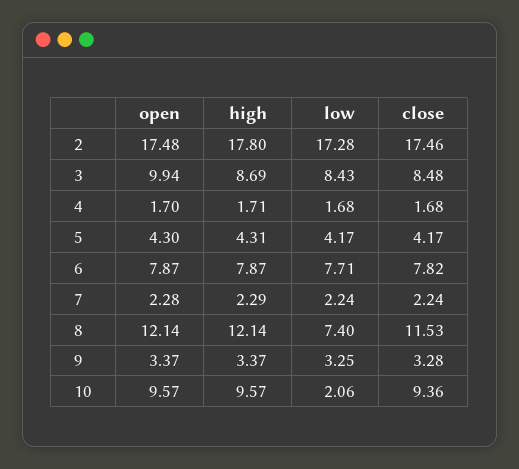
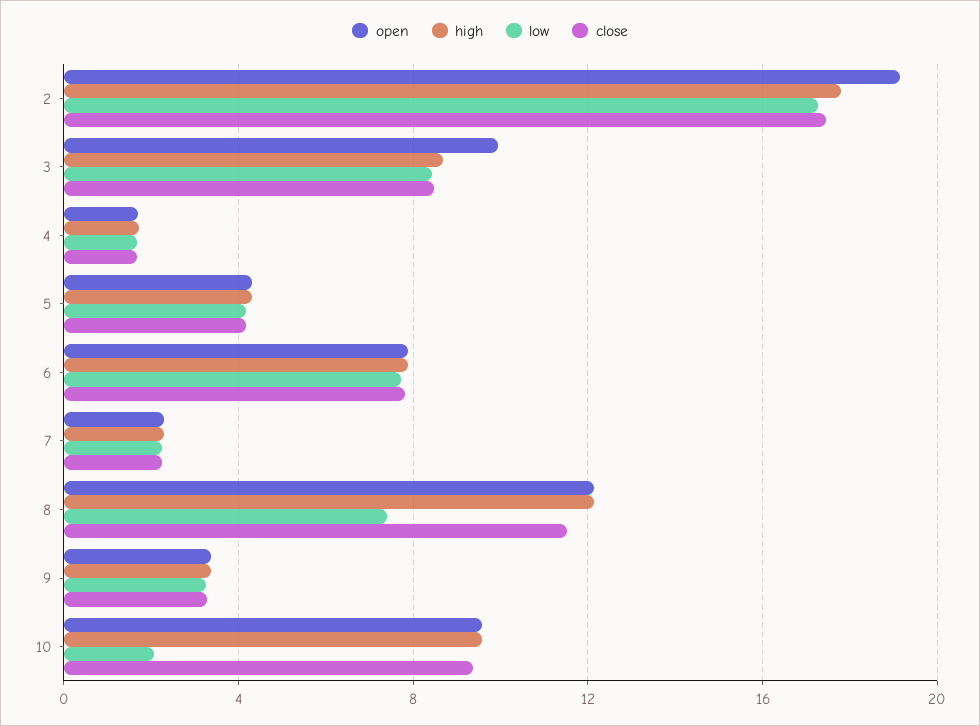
  {
    "open": {
-     "2": 17.48,
+     "2": 19,
      "3": 9.94,
      "4": 1.7,
      "5": 4.3,
      "6": 7.87,
      "7": 2.28,
      "8": 12.14,
      "9": 3.37,
      "10": 9.57
    },
    "high": {
      "2": 17.8,
      "3": 8.69,
      "4": 1.71,
      "5": 4.31,
      "6": 7.87,
      "7": 2.29,
      "8": 12.14,
      "9": 3.37,
      "10": 9.57
    },
    "low": {
      "2": 17.28,
      "3": 8.43,
      "4": 1.68,
      "5": 4.17,
      "6": 7.71,
      "7": 2.24,
      "8": 7.4,
      "9": 3.25,
      "10": 2.06
    },
    "close": {
      "2": 17.46,
      "3": 8.48,
      "4": 1.68,
      "5": 4.17,
      "6": 7.82,
      "7": 2.24,
      "8": 11.53,
      "9": 3.28,
      "10": 9.36
    }
  }

